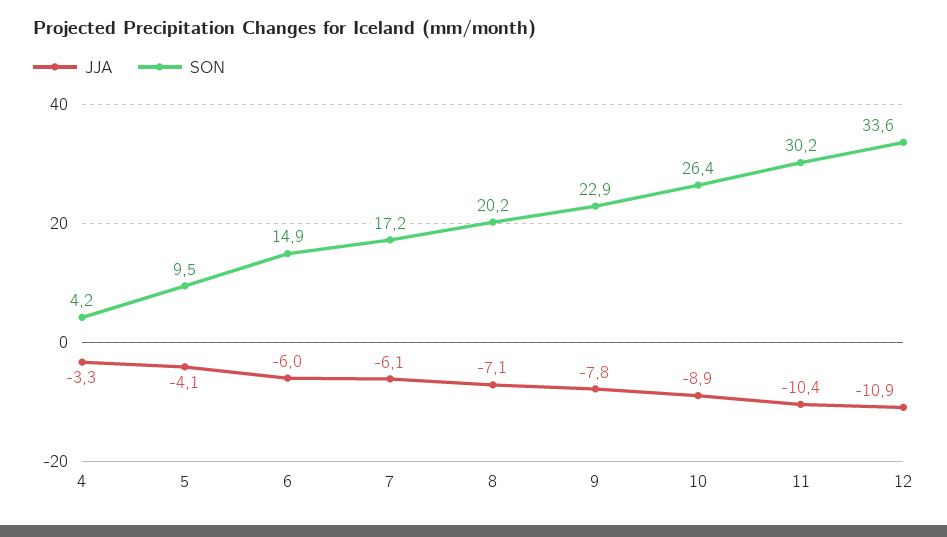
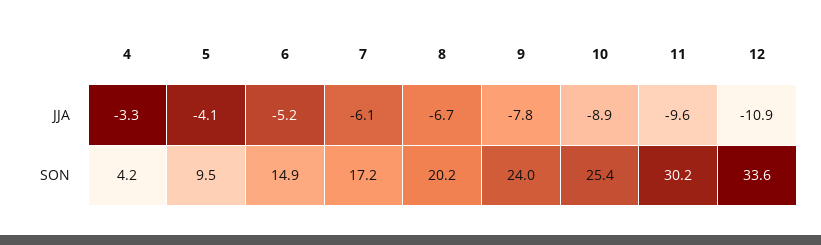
  {
    "JJA": {
      "4": -3.3,
      "5": -4.1,
-     "6": -6,
+     "6": -5.2,
      "7": -6.1,
-     "8": -7.1,
+     "8": -6.7,
      "9": -7.8,
      "10": -8.9,
-     "11": -10.4,
+     "11": -9.6,
      "12": -10.9
    },
    "SON": {
      "4": 4.2,
      "5": 9.5,
      "6": 14.9,
      "7": 17.2,
      "8": 20.2,
-     "9": 22.9,
+     "9": 24,
-     "10": 26.4,
+     "10": 25.4,
      "11": 30.2,
      "12": 33.6
    }
  }

